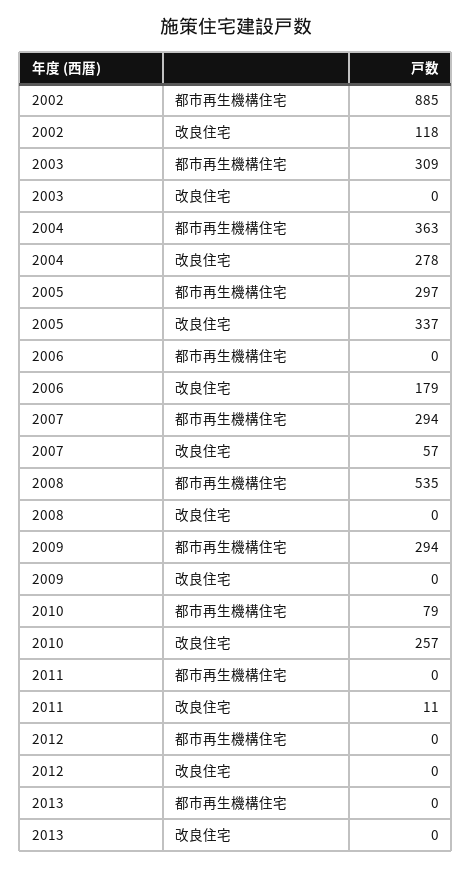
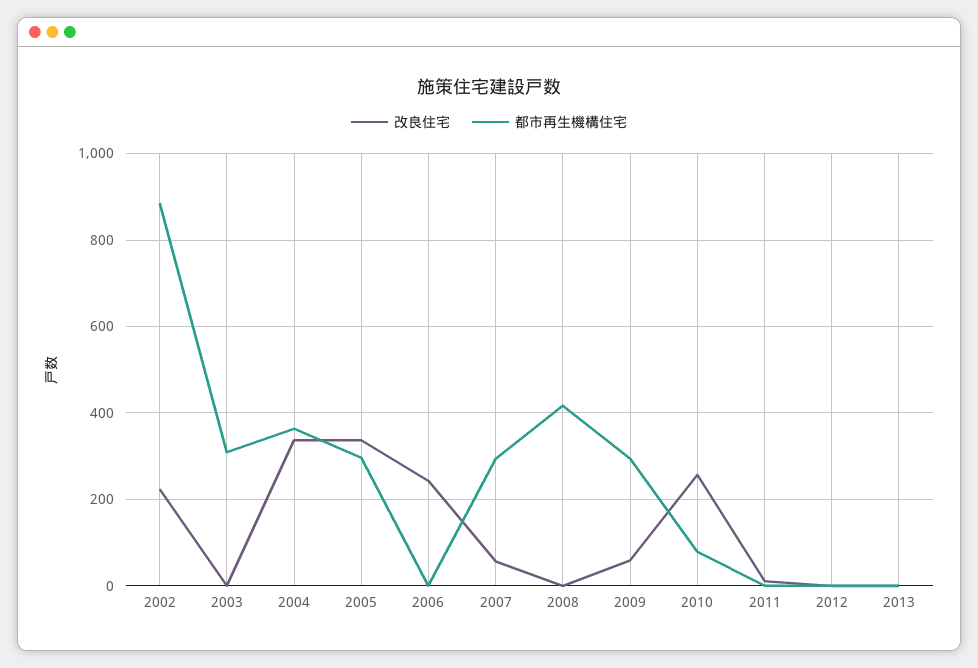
  {
    "都市再生機構住宅": {
      "2002": 885,
      "2003": 309,
      "2004": 363,
      "2005": 297,
      "2006": 0,
      "2007": 294,
-     "2008": 535,
+     "2008": 420,
      "2009": 294,
      "2010": 79,
      "2011": 0,
      "2012": 0,
      "2013": 0
    },
    "改良住宅": {
-     "2002": 118,
+     "2002": 220,
      "2003": 0,
-     "2004": 278,
+     "2004": 340,
      "2005": 337,
-     "2006": 179,
+     "2006": 240,
      "2007": 57,
      "2008": 0,
-     "2009": 0,
+     "2009": 60,
      "2010": 257,
      "2011": 11,
      "2012": 0,
      "2013": 0
    }
  }

